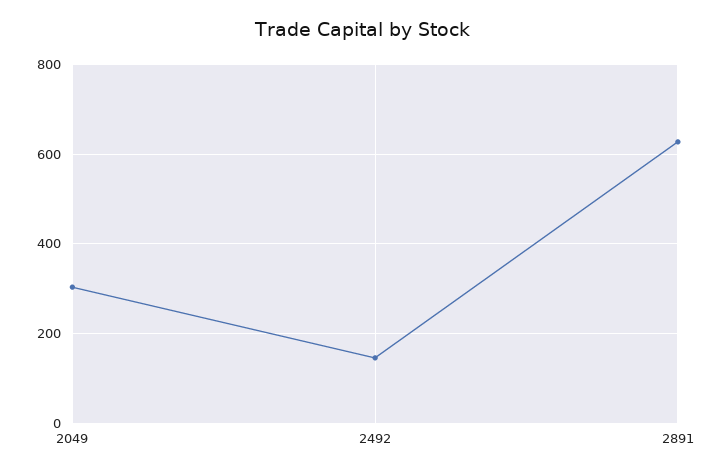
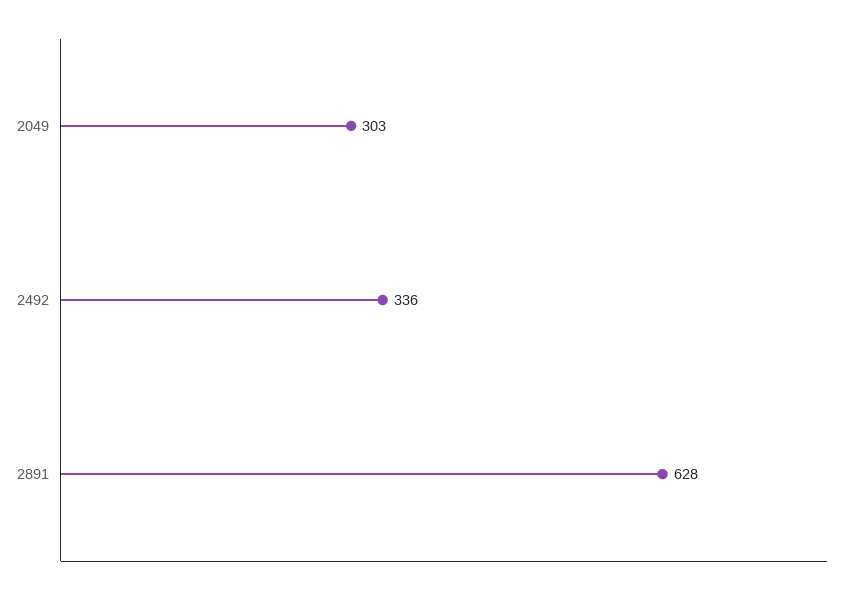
  {
    "2049": 303,
-   "2492": 140,
+   "2492": 336,
    "2891": 628
  }

